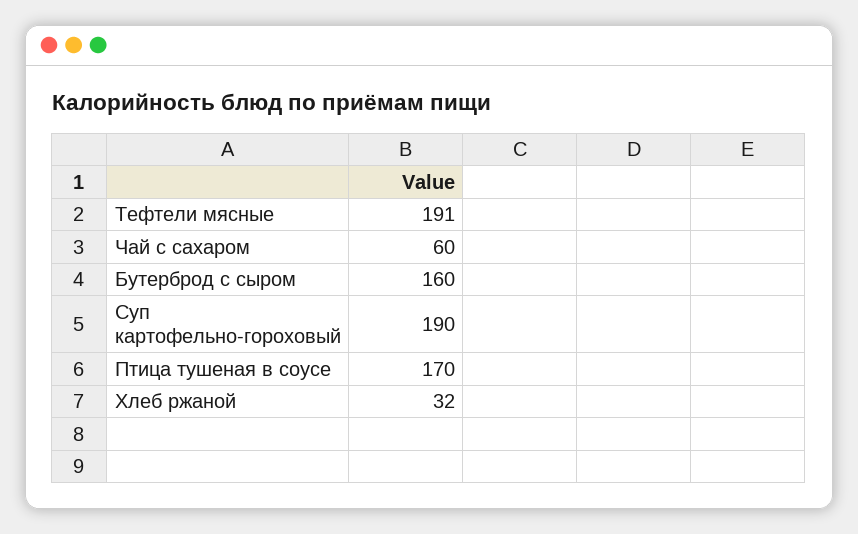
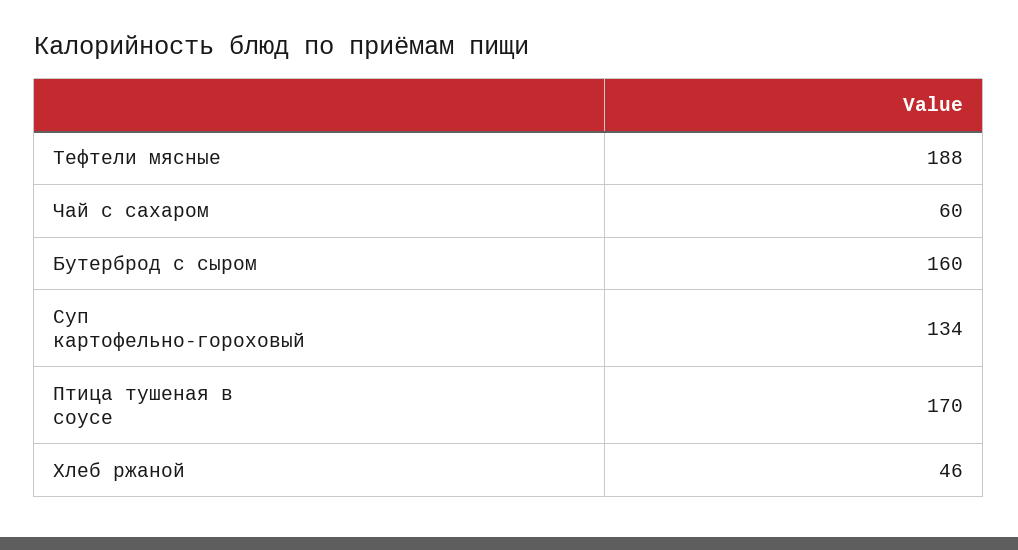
  {
-   "Тефтели мясные": 191,
+   "Тефтели мясные": 188,
    "Чай с сахаром": 60,
    "Бутерброд с сыром": 160,
-   "Суп картофельно-гороховый": 190,
+   "Суп картофельно-гороховый": 134,
    "Птица тушеная в соусе": 170,
-   "Хлеб ржаной": 32
+   "Хлеб ржаной": 46
  }

